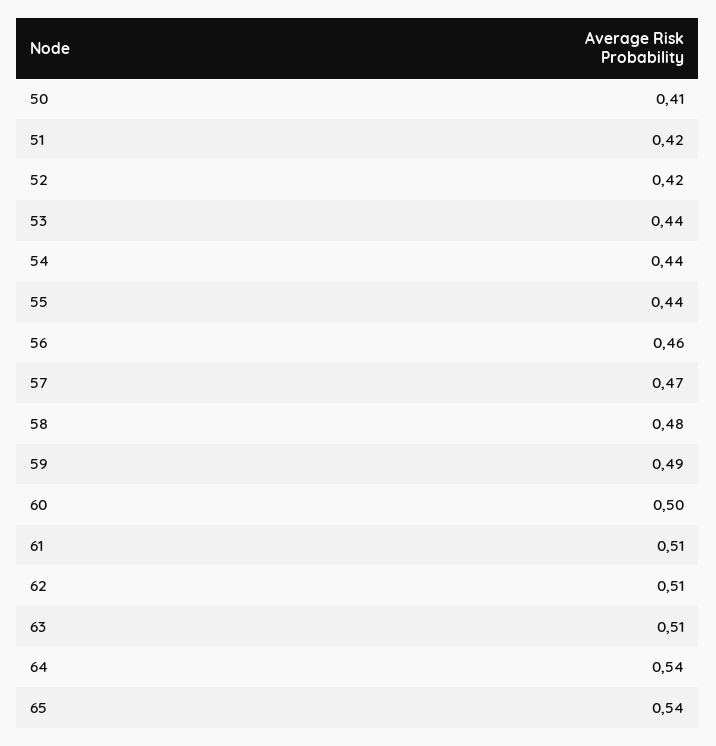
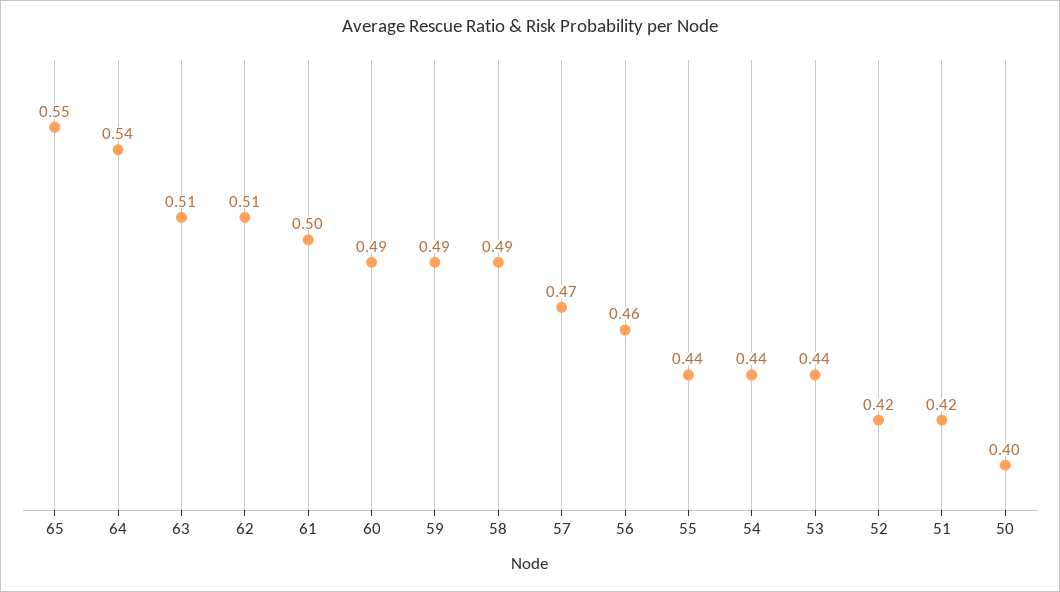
  {
-   "50": 0.41,
+   "50": 0.4,
    "51": 0.42,
    "52": 0.42,
    "53": 0.44,
    "54": 0.44,
    "55": 0.44,
    "56": 0.46,
    "57": 0.47,
-   "58": 0.48,
+   "58": 0.49,
    "59": 0.49,
-   "60": 0.5,
+   "60": 0.49,
-   "61": 0.51,
+   "61": 0.5,
    "62": 0.51,
    "63": 0.51,
    "64": 0.54,
-   "65": 0.54
+   "65": 0.55
  }

